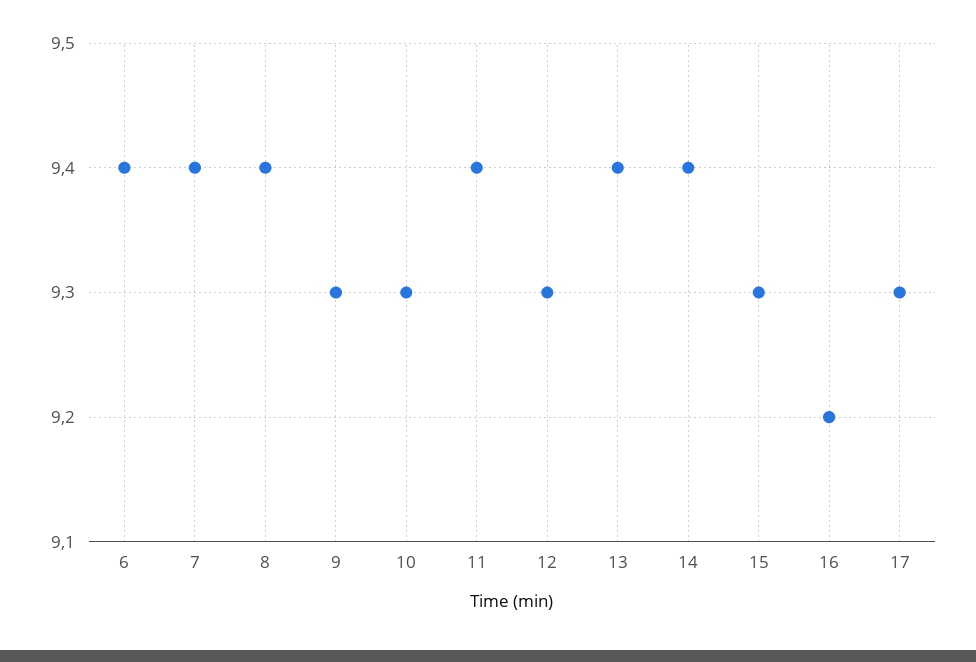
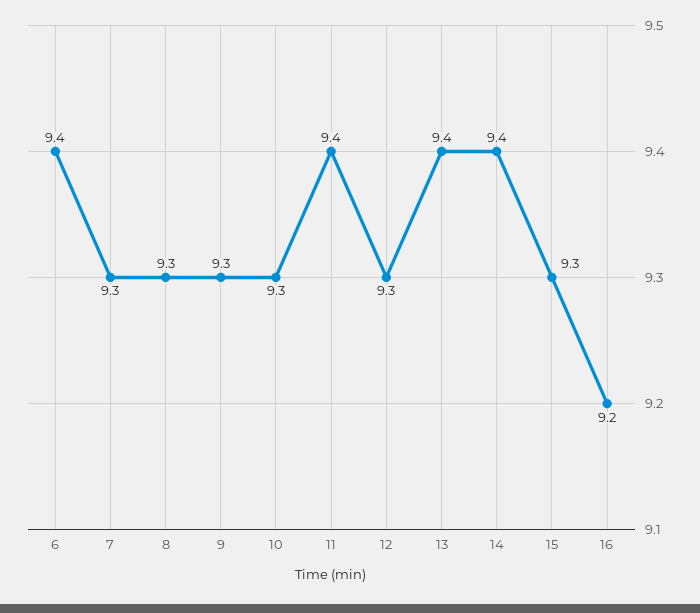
  {
    "6": 9.4,
-   "7": 9.4,
+   "7": 9.3,
-   "8": 9.4,
+   "8": 9.3,
    "9": 9.3,
    "10": 9.3,
    "11": 9.4,
    "12": 9.3,
    "13": 9.4,
    "14": 9.4,
    "15": 9.3,
-   "16": 9.2,
+   "16": 9.2
-   "17": 9.3
  }

